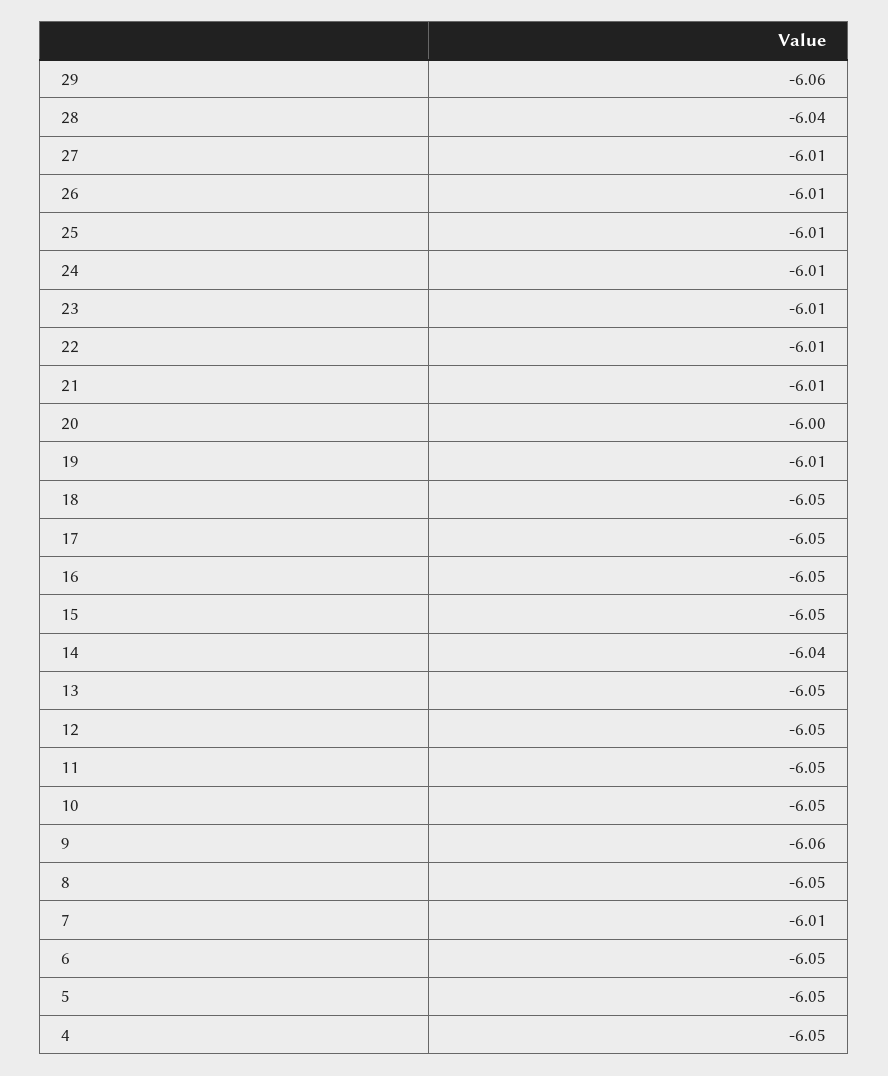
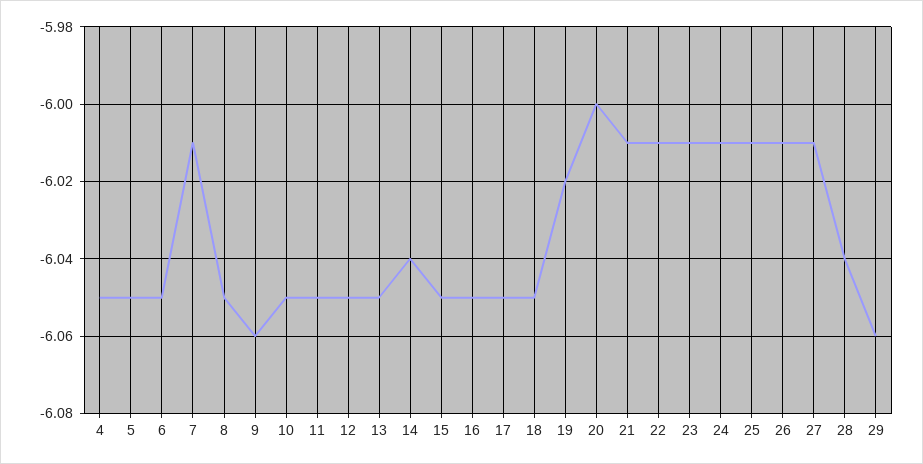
  {
    "29": -6.06,
    "28": -6.04,
    "27": -6.01,
    "26": -6.01,
    "25": -6.01,
    "24": -6.01,
    "23": -6.01,
    "22": -6.01,
    "21": -6.01,
    "20": -6,
-   "19": -6.01,
+   "19": -6.02,
    "18": -6.05,
    "17": -6.05,
    "16": -6.05,
    "15": -6.05,
    "14": -6.04,
    "13": -6.05,
    "12": -6.05,
    "11": -6.05,
    "10": -6.05,
    "9": -6.06,
    "8": -6.05,
    "7": -6.01,
    "6": -6.05,
    "5": -6.05,
    "4": -6.05
  }

